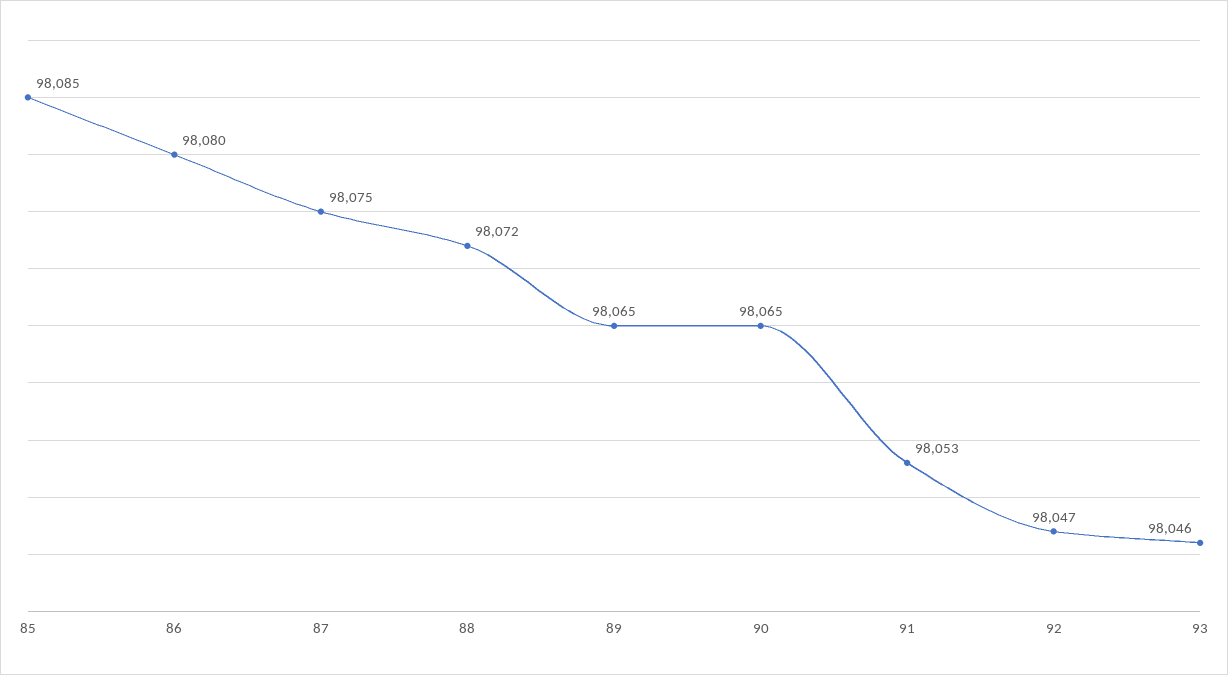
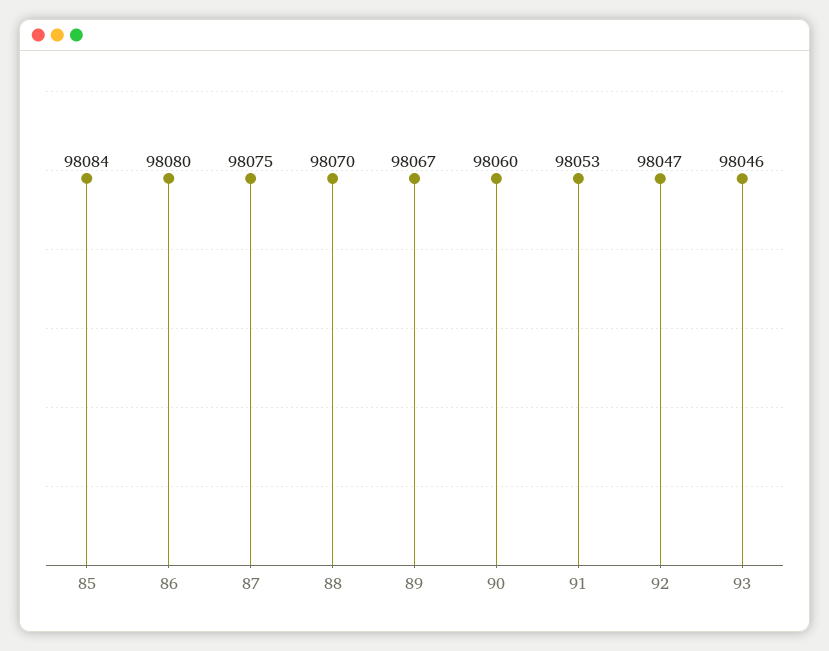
  {
-   "85": 98085,
+   "85": 98084,
    "86": 98080,
    "87": 98075,
-   "88": 98072,
+   "88": 98070,
-   "89": 98065,
+   "89": 98067,
-   "90": 98065,
+   "90": 98060,
    "91": 98053,
    "92": 98047,
    "93": 98046
  }

